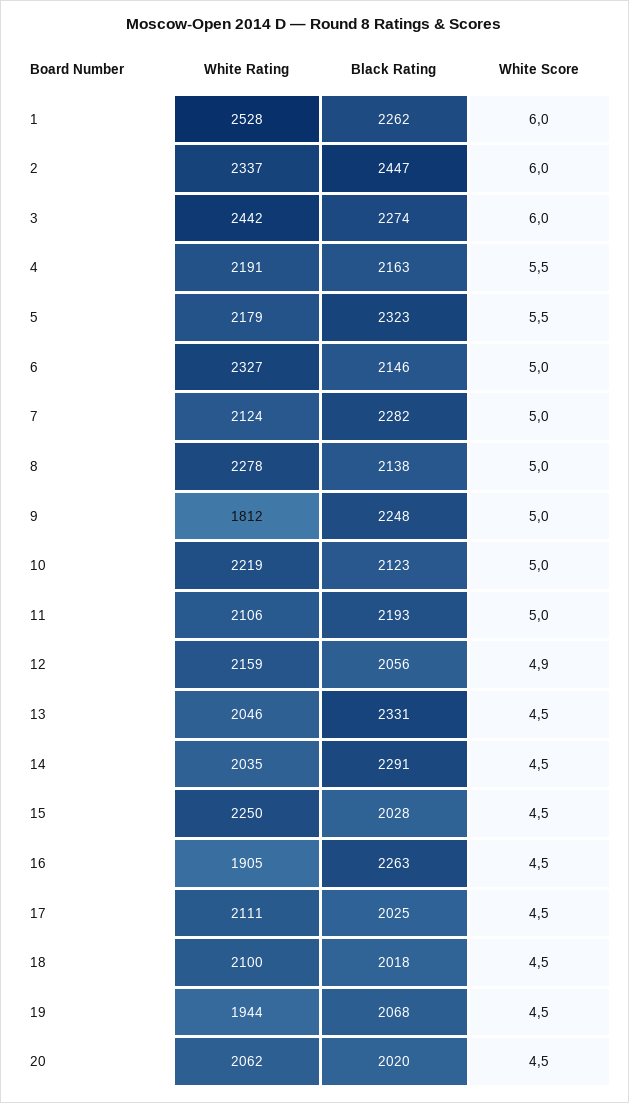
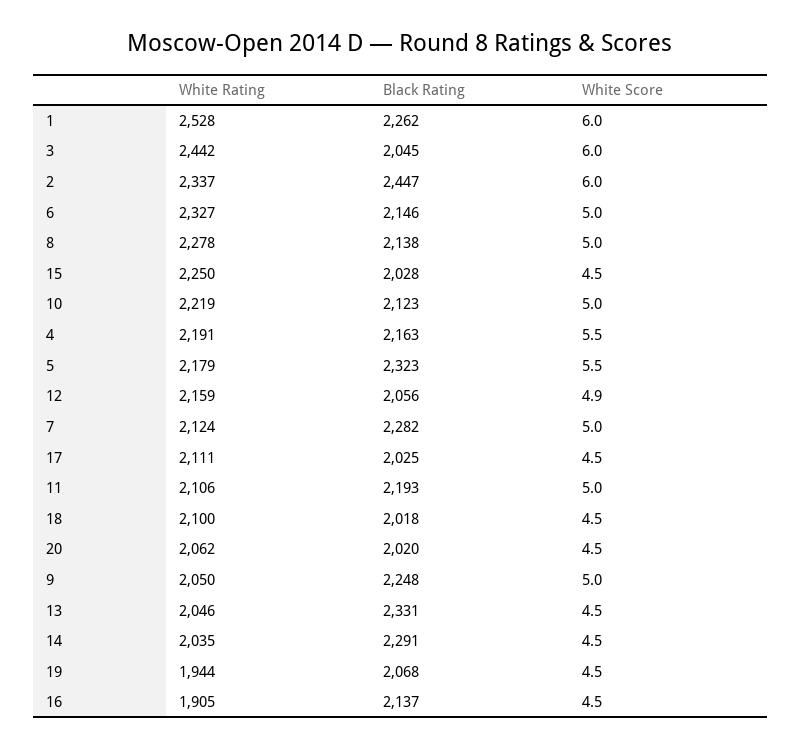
  {
    "White Rating": {
      "1": 2528,
      "2": 2337,
      "3": 2442,
      "4": 2191,
      "5": 2179,
      "6": 2327,
      "7": 2124,
      "8": 2278,
-     "9": 1812,
+     "9": 2050,
      "10": 2219,
      "11": 2106,
      "12": 2159,
      "13": 2046,
      "14": 2035,
      "15": 2250,
      "16": 1905,
      "17": 2111,
      "18": 2100,
      "19": 1944,
      "20": 2062
    },
    "Black Rating": {
      "1": 2262,
      "2": 2447,
-     "3": 2274,
+     "3": 2045,
      "4": 2163,
      "5": 2323,
      "6": 2146,
      "7": 2282,
      "8": 2138,
      "9": 2248,
      "10": 2123,
      "11": 2193,
      "12": 2056,
      "13": 2331,
      "14": 2291,
      "15": 2028,
-     "16": 2263,
+     "16": 2137,
      "17": 2025,
      "18": 2018,
      "19": 2068,
      "20": 2020
    },
    "White Score": {
      "1": 6,
      "2": 6,
      "3": 6,
      "4": 5.5,
      "5": 5.5,
      "6": 5,
      "7": 5,
      "8": 5,
      "9": 5,
      "10": 5,
      "11": 5,
      "12": 4.9,
      "13": 4.5,
      "14": 4.5,
      "15": 4.5,
      "16": 4.5,
      "17": 4.5,
      "18": 4.5,
      "19": 4.5,
      "20": 4.5
    }
  }

